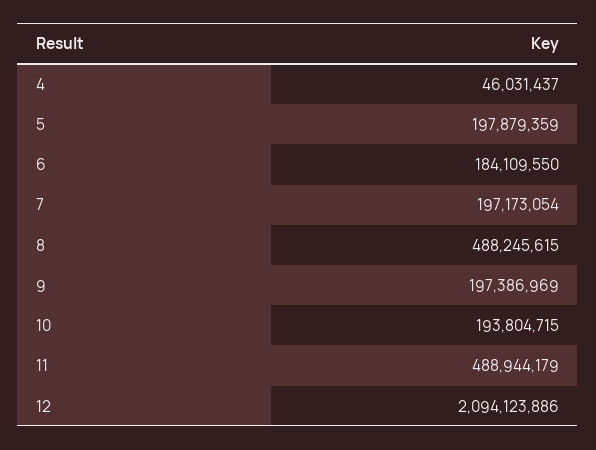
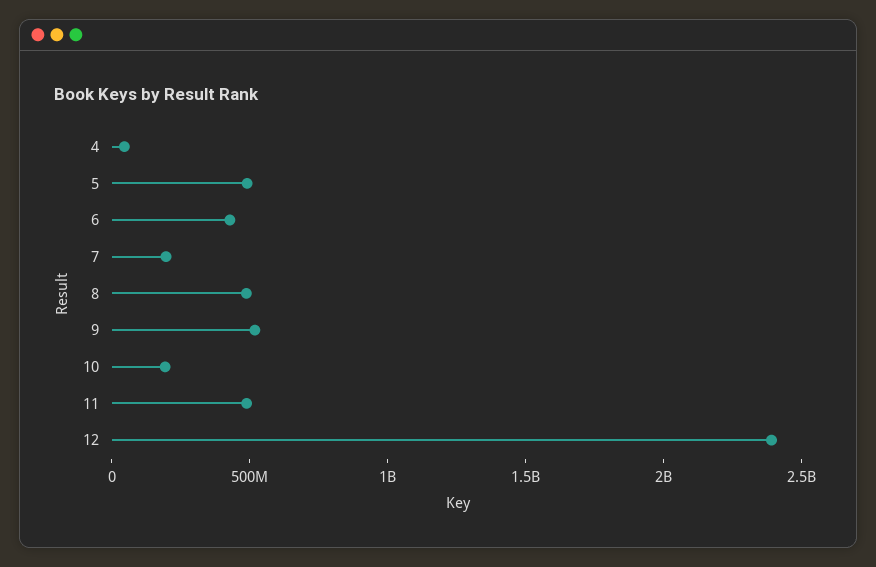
  {
    "4": 46031437,
-   "5": 197879359,
+   "5": 500000000,
-   "6": 184109550,
+   "6": 400000000,
    "7": 197173054,
    "8": 488245615,
-   "9": 197386969,
+   "9": 500000000,
    "10": 193804715,
    "11": 488944179,
-   "12": 2094123886
+   "12": 2400000000
  }

